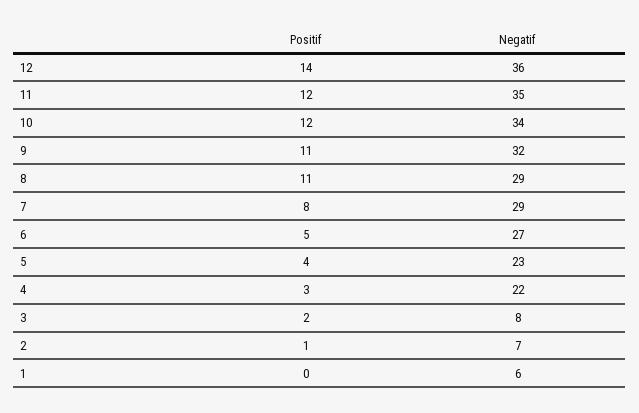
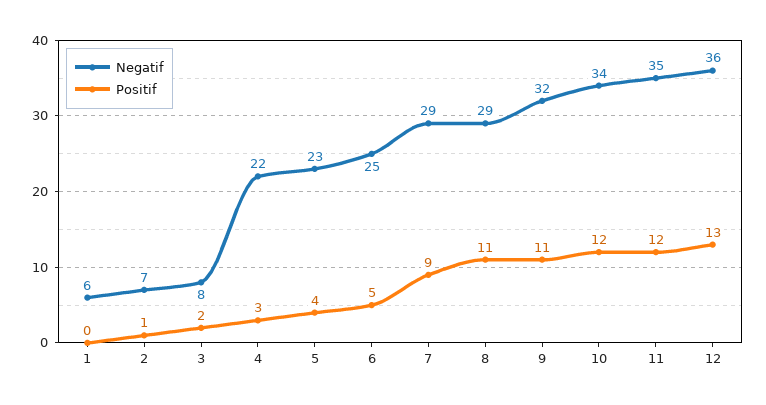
  {
    "Positif": {
-     "12": 14,
+     "12": 13,
      "11": 12,
      "10": 12,
      "9": 11,
      "8": 11,
-     "7": 8,
+     "7": 9,
      "6": 5,
      "5": 4,
      "4": 3,
      "3": 2,
      "2": 1,
      "1": 0
    },
    "Negatif": {
      "12": 36,
      "11": 35,
      "10": 34,
      "9": 32,
      "8": 29,
      "7": 29,
-     "6": 27,
+     "6": 25,
      "5": 23,
      "4": 22,
      "3": 8,
      "2": 7,
      "1": 6
    }
  }

